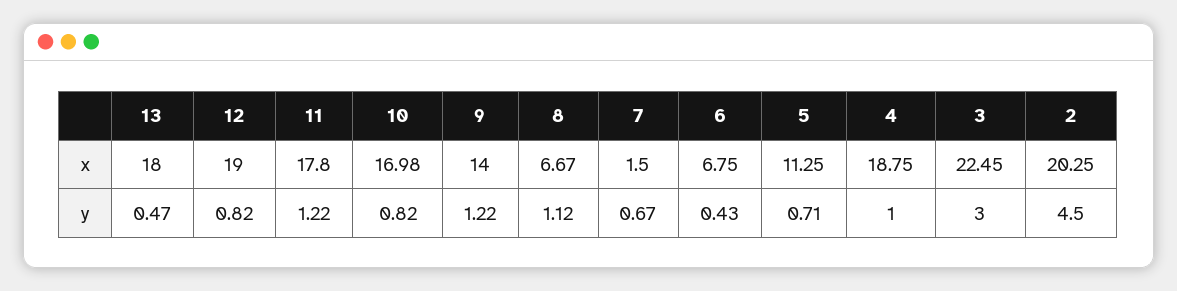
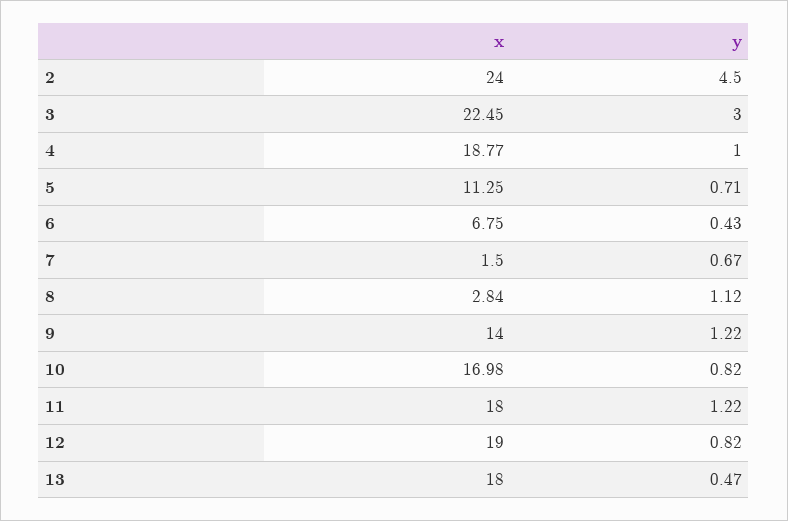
  {
    "13": {
      "x": 18,
      "y": 0.47
    },
    "12": {
      "x": 19,
      "y": 0.82
    },
    "11": {
-     "x": 17.8,
+     "x": 18,
      "y": 1.22
    },
    "10": {
      "x": 16.98,
      "y": 0.82
    },
    "9": {
      "x": 14,
      "y": 1.22
    },
    "8": {
-     "x": 6.67,
+     "x": 2.84,
      "y": 1.12
    },
    "7": {
      "x": 1.5,
      "y": 0.67
    },
    "6": {
      "x": 6.75,
      "y": 0.43
    },
    "5": {
      "x": 11.25,
      "y": 0.71
    },
    "4": {
-     "x": 18.75,
+     "x": 18.77,
      "y": 1
    },
    "3": {
      "x": 22.45,
      "y": 3
    },
    "2": {
-     "x": 20.25,
+     "x": 24,
      "y": 4.5
    }
  }

